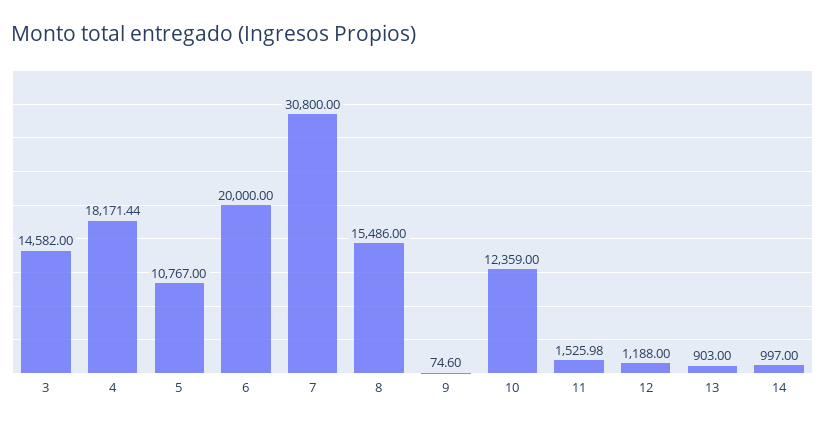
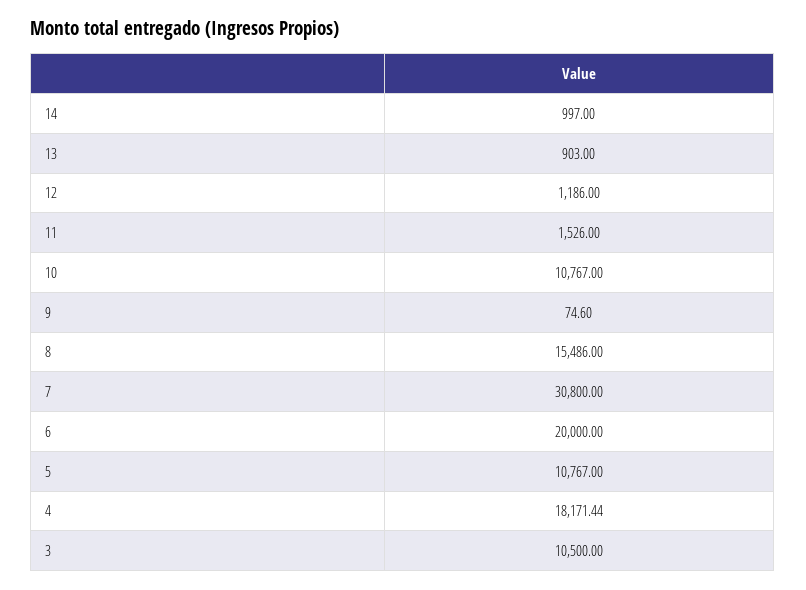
  {
-   "3": 14582,
+   "3": 10500,
    "4": 18171.44,
    "5": 10767,
    "6": 20000,
    "7": 30800,
    "8": 15486,
    "9": 74.6,
-   "10": 12359,
+   "10": 10767,
-   "11": 1525.98,
+   "11": 1526,
-   "12": 1188,
+   "12": 1186,
    "13": 903,
    "14": 997
  }

